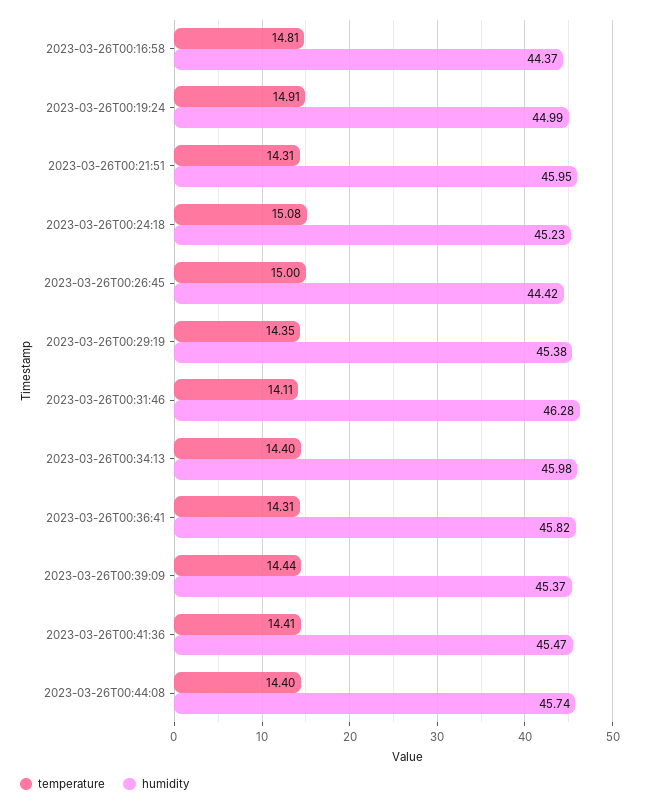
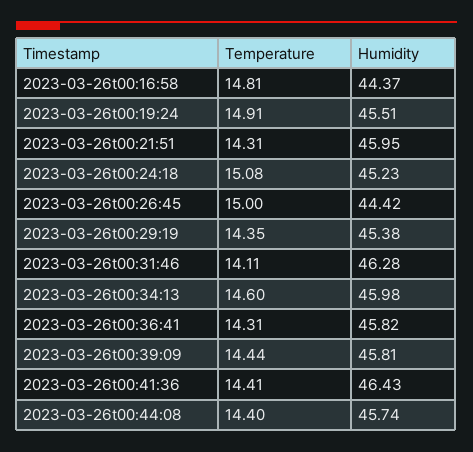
  {
    "temperature": {
      "2023-03-26T00:16:58": 14.81,
      "2023-03-26T00:19:24": 14.91,
      "2023-03-26T00:21:51": 14.31,
      "2023-03-26T00:24:18": 15.08,
      "2023-03-26T00:26:45": 15,
      "2023-03-26T00:29:19": 14.35,
      "2023-03-26T00:31:46": 14.11,
-     "2023-03-26T00:34:13": 14.4,
+     "2023-03-26T00:34:13": 14.6,
      "2023-03-26T00:36:41": 14.31,
      "2023-03-26T00:39:09": 14.44,
      "2023-03-26T00:41:36": 14.41,
      "2023-03-26T00:44:08": 14.4
    },
    "humidity": {
      "2023-03-26T00:16:58": 44.37,
-     "2023-03-26T00:19:24": 44.99,
+     "2023-03-26T00:19:24": 45.51,
      "2023-03-26T00:21:51": 45.95,
      "2023-03-26T00:24:18": 45.23,
      "2023-03-26T00:26:45": 44.42,
      "2023-03-26T00:29:19": 45.38,
      "2023-03-26T00:31:46": 46.28,
      "2023-03-26T00:34:13": 45.98,
      "2023-03-26T00:36:41": 45.82,
-     "2023-03-26T00:39:09": 45.37,
+     "2023-03-26T00:39:09": 45.81,
-     "2023-03-26T00:41:36": 45.47,
+     "2023-03-26T00:41:36": 46.43,
      "2023-03-26T00:44:08": 45.74
    }
  }

